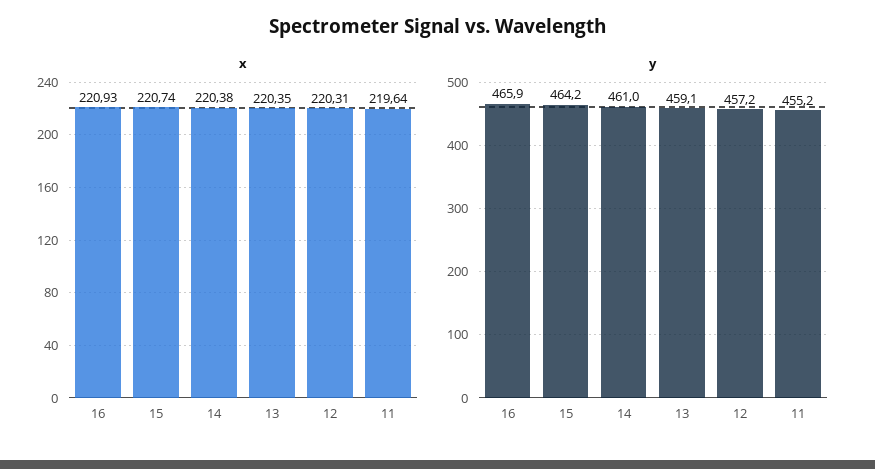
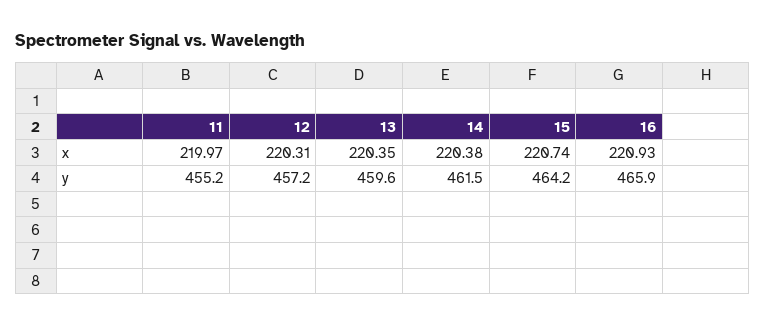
  {
    "x": {
      "16": 220.93,
      "15": 220.74,
      "14": 220.38,
      "13": 220.35,
      "12": 220.31,
-     "11": 219.64
+     "11": 219.97
    },
    "y": {
      "16": 465.9,
      "15": 464.2,
-     "14": 461,
+     "14": 461.5,
-     "13": 459.1,
+     "13": 459.6,
      "12": 457.2,
      "11": 455.2
    }
  }

